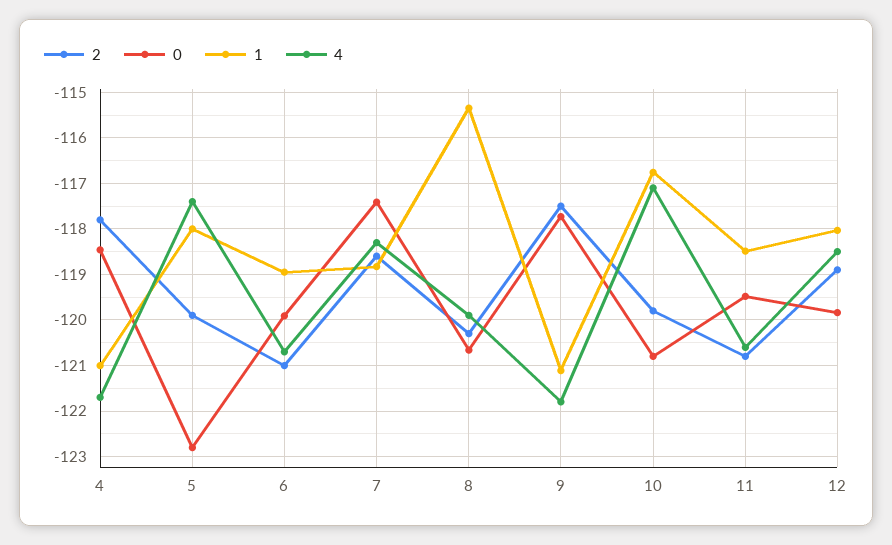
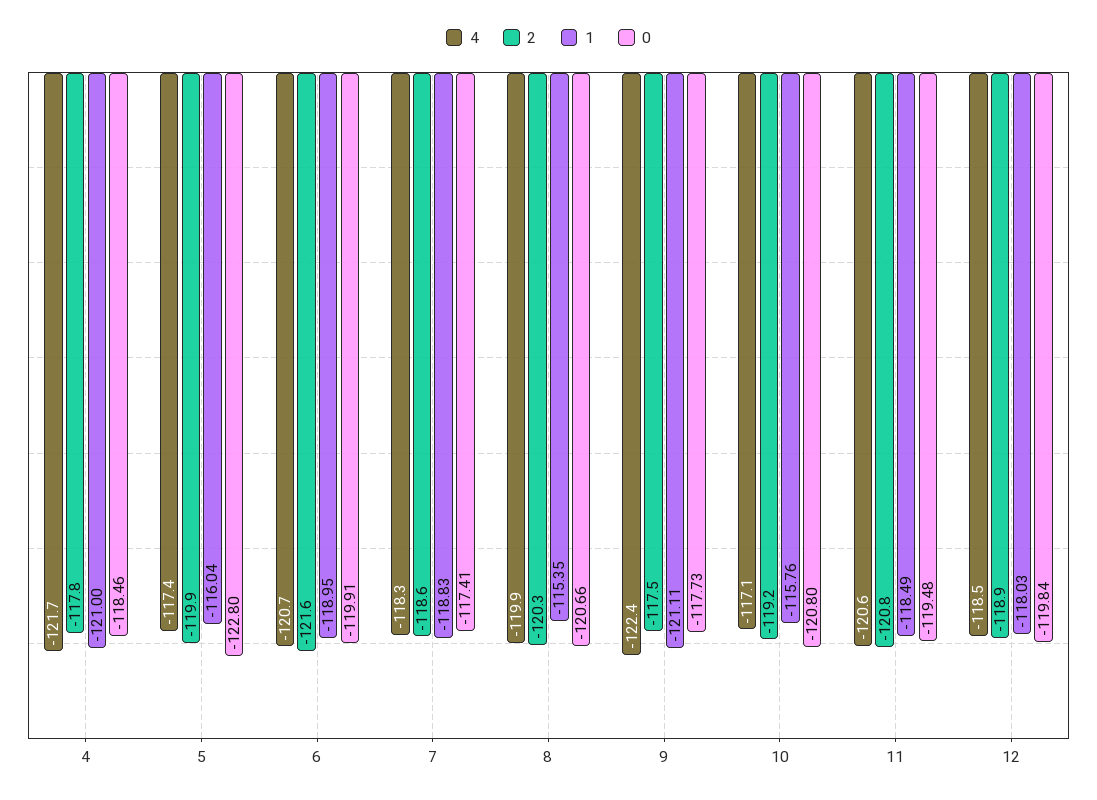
  {
    "2": {
      "4": -117.8,
      "5": -119.9,
-     "6": -121,
+     "6": -121.6,
      "7": -118.6,
      "8": -120.3,
      "9": -117.5,
-     "10": -119.8,
+     "10": -119.2,
      "11": -120.8,
      "12": -118.9
    },
    "0": {
      "4": -118.46,
      "5": -122.8,
      "6": -119.91,
      "7": -117.41,
      "8": -120.66,
      "9": -117.73,
      "10": -120.8,
      "11": -119.48,
      "12": -119.84
    },
    "1": {
      "4": -121,
-     "5": -118,
+     "5": -116.04,
      "6": -118.95,
      "7": -118.83,
      "8": -115.35,
      "9": -121.11,
-     "10": -116.8,
+     "10": -115.76,
      "11": -118.49,
      "12": -118.03
    },
    "4": {
      "4": -121.7,
      "5": -117.4,
      "6": -120.7,
      "7": -118.3,
      "8": -119.9,
-     "9": -121.8,
+     "9": -122.4,
      "10": -117.1,
      "11": -120.6,
      "12": -118.5
    }
  }

